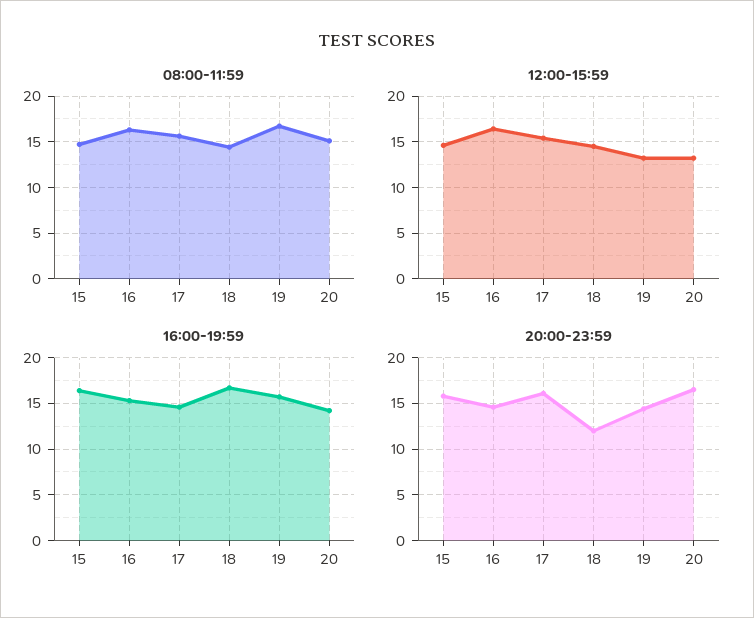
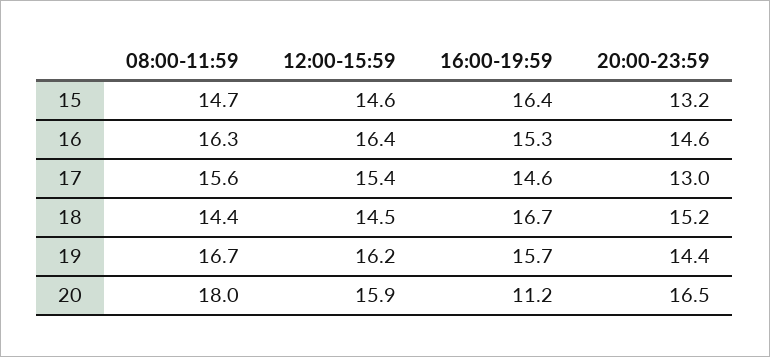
  {
    "08:00-11:59": {
      "15": 14.7,
      "16": 16.3,
      "17": 15.6,
      "18": 14.4,
      "19": 16.7,
-     "20": 15
+     "20": 18
    },
    "12:00-15:59": {
      "15": 14.6,
      "16": 16.4,
      "17": 15.4,
      "18": 14.5,
-     "19": 13,
+     "19": 16.2,
-     "20": 13
+     "20": 15.9
    },
    "16:00-19:59": {
      "15": 16.4,
      "16": 15.3,
      "17": 14.6,
      "18": 16.7,
      "19": 15.7,
-     "20": 14
+     "20": 11.2
    },
    "20:00-23:59": {
-     "15": 16,
+     "15": 13.2,
      "16": 14.6,
-     "17": 16,
+     "17": 13,
-     "18": 12,
+     "18": 15.2,
      "19": 14.4,
      "20": 16.5
    }
  }

